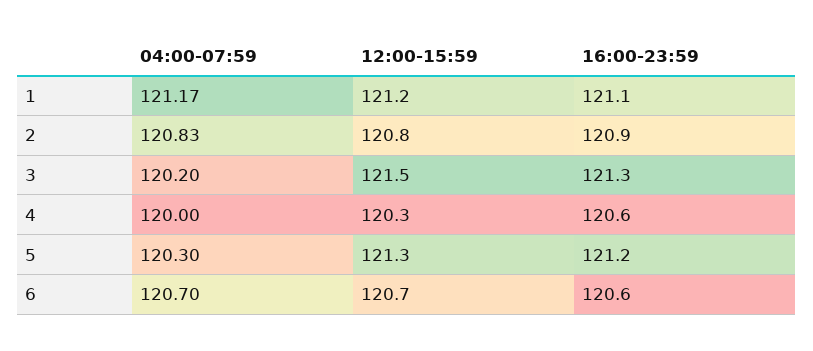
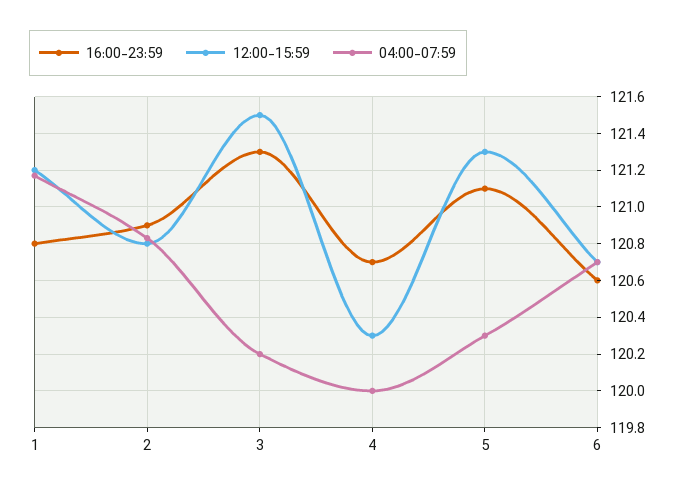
  {
    "04:00-07:59": {
      "1": 121.17,
      "2": 120.83,
      "3": 120.2,
      "4": 120,
      "5": 120.3,
      "6": 120.7
    },
    "12:00-15:59": {
      "1": 121.2,
      "2": 120.8,
      "3": 121.5,
      "4": 120.3,
      "5": 121.3,
      "6": 120.7
    },
    "16:00-23:59": {
-     "1": 121.1,
+     "1": 120.8,
      "2": 120.9,
      "3": 121.3,
-     "4": 120.6,
+     "4": 120.7,
-     "5": 121.2,
+     "5": 121.1,
      "6": 120.6
    }
  }

